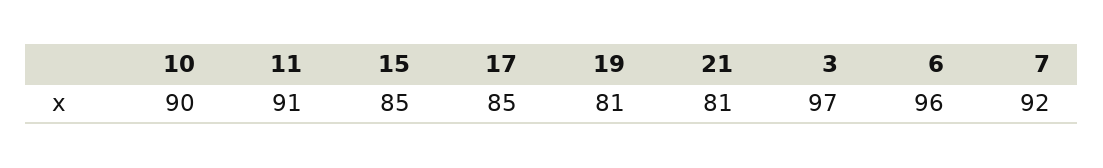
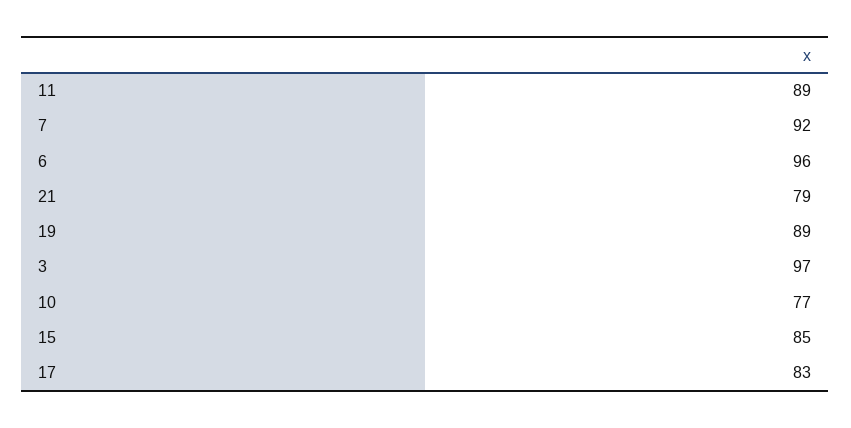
  {
-   "10": 90,
+   "10": 77,
-   "11": 91,
+   "11": 89,
    "15": 85,
-   "17": 85,
+   "17": 83,
-   "19": 81,
+   "19": 89,
-   "21": 81,
+   "21": 79,
    "3": 97,
    "6": 96,
    "7": 92
  }

